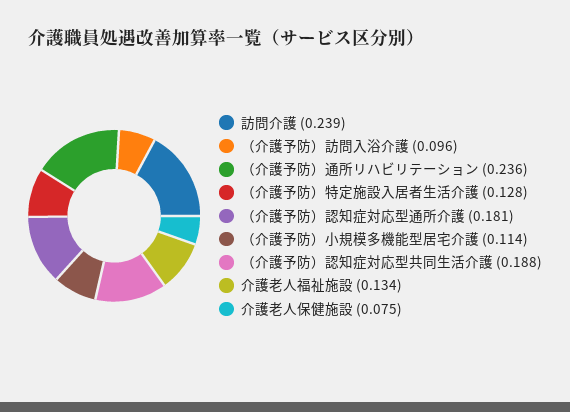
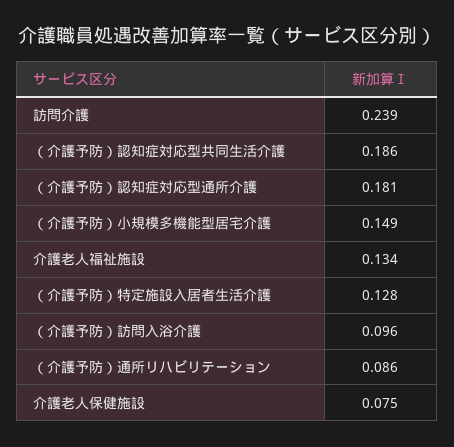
  {
    "訪問介護": 0.239,
    "（介護予防）訪問入浴介護": 0.096,
-   "（介護予防）通所リハビリテーション": 0.236,
+   "（介護予防）通所リハビリテーション": 0.086,
    "（介護予防）特定施設入居者生活介護": 0.128,
    "（介護予防）認知症対応型通所介護": 0.181,
-   "（介護予防）小規模多機能型居宅介護": 0.114,
+   "（介護予防）小規模多機能型居宅介護": 0.149,
-   "（介護予防）認知症対応型共同生活介護": 0.188,
+   "（介護予防）認知症対応型共同生活介護": 0.186,
    "介護老人福祉施設": 0.134,
    "介護老人保健施設": 0.075
  }

